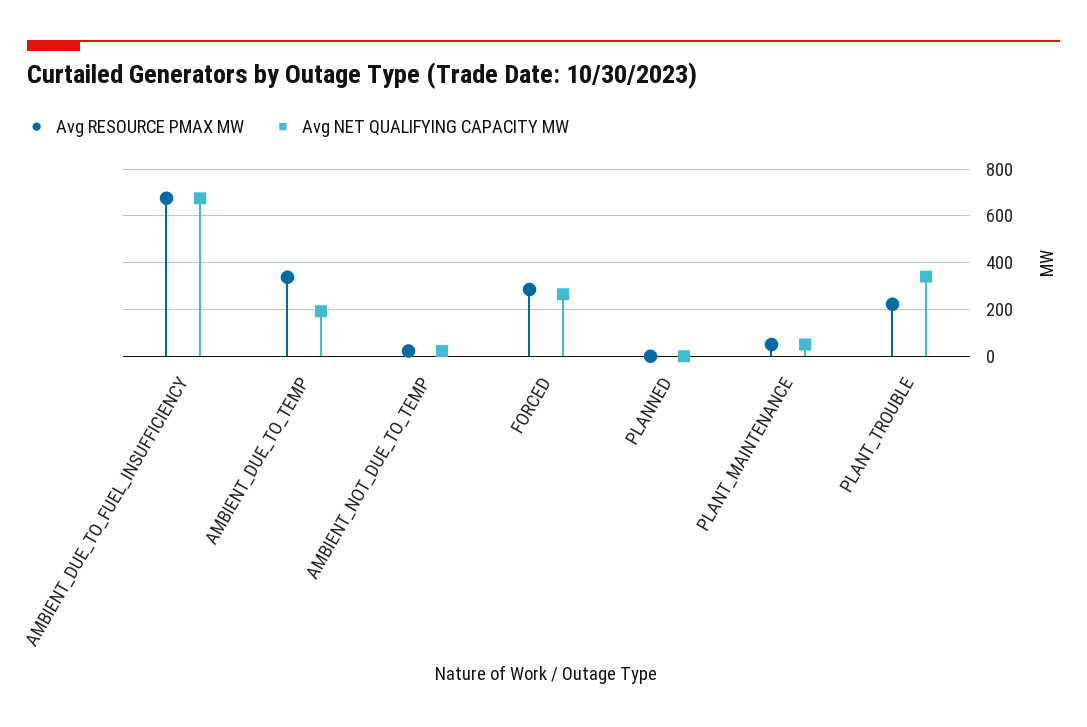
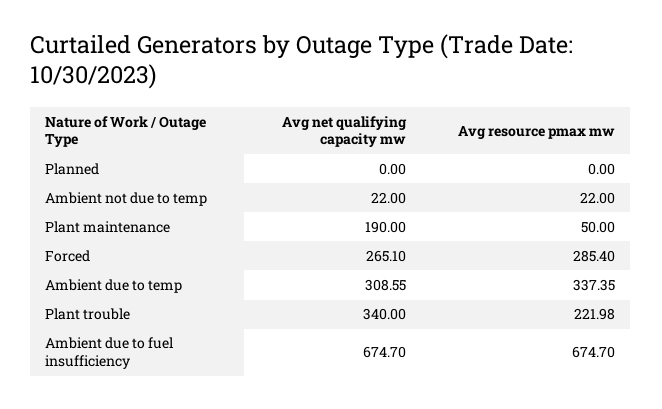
  {
    "Avg RESOURCE PMAX MW": {
      "AMBIENT_DUE_TO_FUEL_INSUFFICIENCY": 674.7,
      "AMBIENT_DUE_TO_TEMP": 337.35,
      "AMBIENT_NOT_DUE_TO_TEMP": 22,
      "FORCED": 285.4,
      "PLANNED": 0,
      "PLANT_MAINTENANCE": 50,
      "PLANT_TROUBLE": 221.98
    },
    "Avg NET QUALIFYING CAPACITY MW": {
      "AMBIENT_DUE_TO_FUEL_INSUFFICIENCY": 674.7,
-     "AMBIENT_DUE_TO_TEMP": 200,
+     "AMBIENT_DUE_TO_TEMP": 308.55,
      "AMBIENT_NOT_DUE_TO_TEMP": 22,
      "FORCED": 265.1,
      "PLANNED": 0,
-     "PLANT_MAINTENANCE": 50,
+     "PLANT_MAINTENANCE": 190,
      "PLANT_TROUBLE": 340
    }
  }

